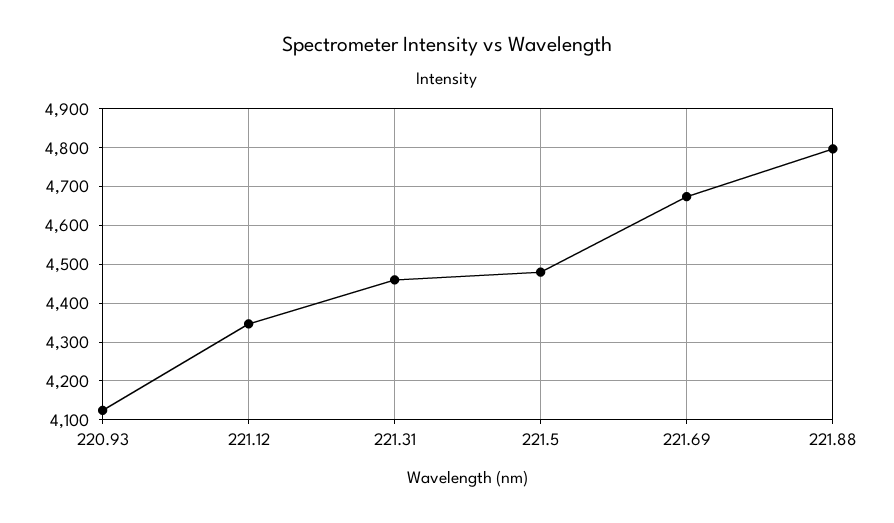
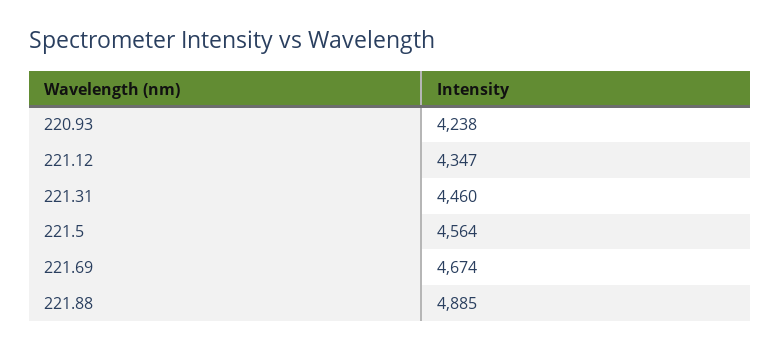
  {
-   "220.93": 4120,
+   "220.93": 4238,
    "221.12": 4347,
    "221.31": 4460,
-   "221.5": 4480,
+   "221.5": 4564,
    "221.69": 4674,
-   "221.88": 4800
+   "221.88": 4885
  }

